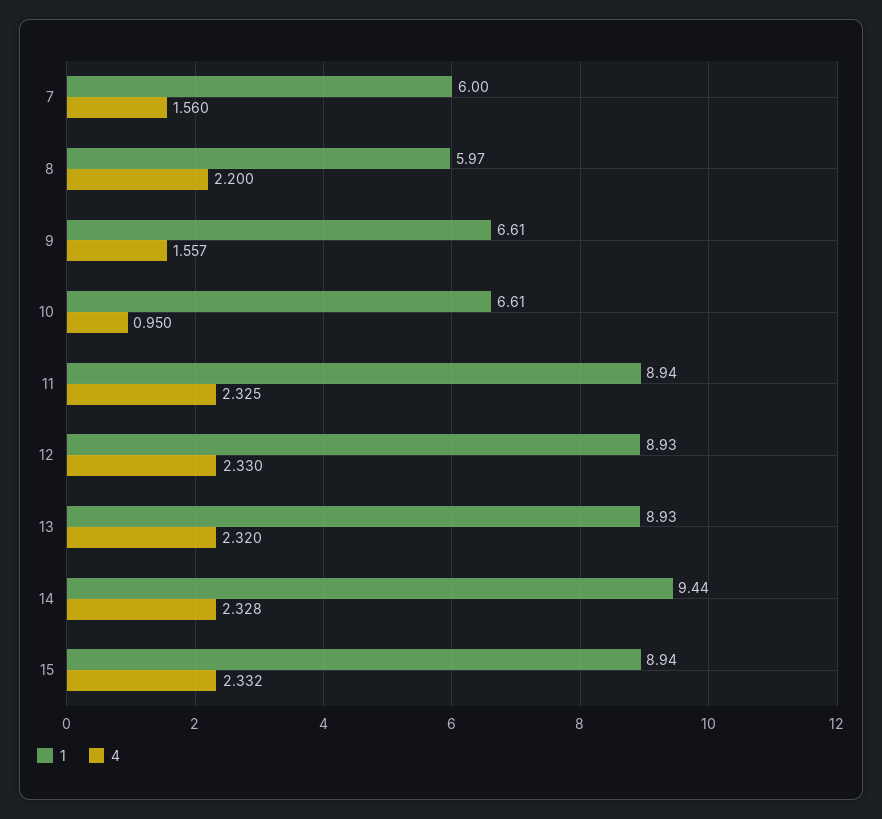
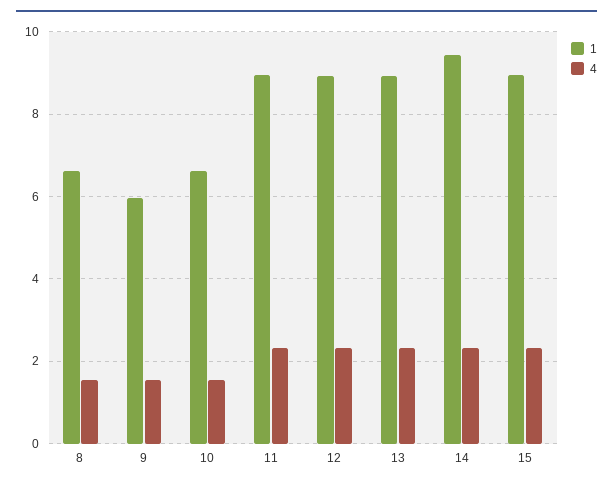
  {
    "1": {
-     "7": 6,
-     "8": 5.97,
+     "8": 6.6,
-     "9": 6.61,
+     "9": 6,
      "10": 6.61,
      "11": 8.94,
      "12": 8.93,
      "13": 8.93,
      "14": 9.44,
      "15": 8.94
    },
    "4": {
-     "7": 1.56,
-     "8": 2.2,
+     "8": 1.6,
      "9": 1.557,
-     "10": 0.95,
+     "10": 1.6,
      "11": 2.325,
      "12": 2.33,
      "13": 2.32,
      "14": 2.328,
      "15": 2.332
    }
  }

